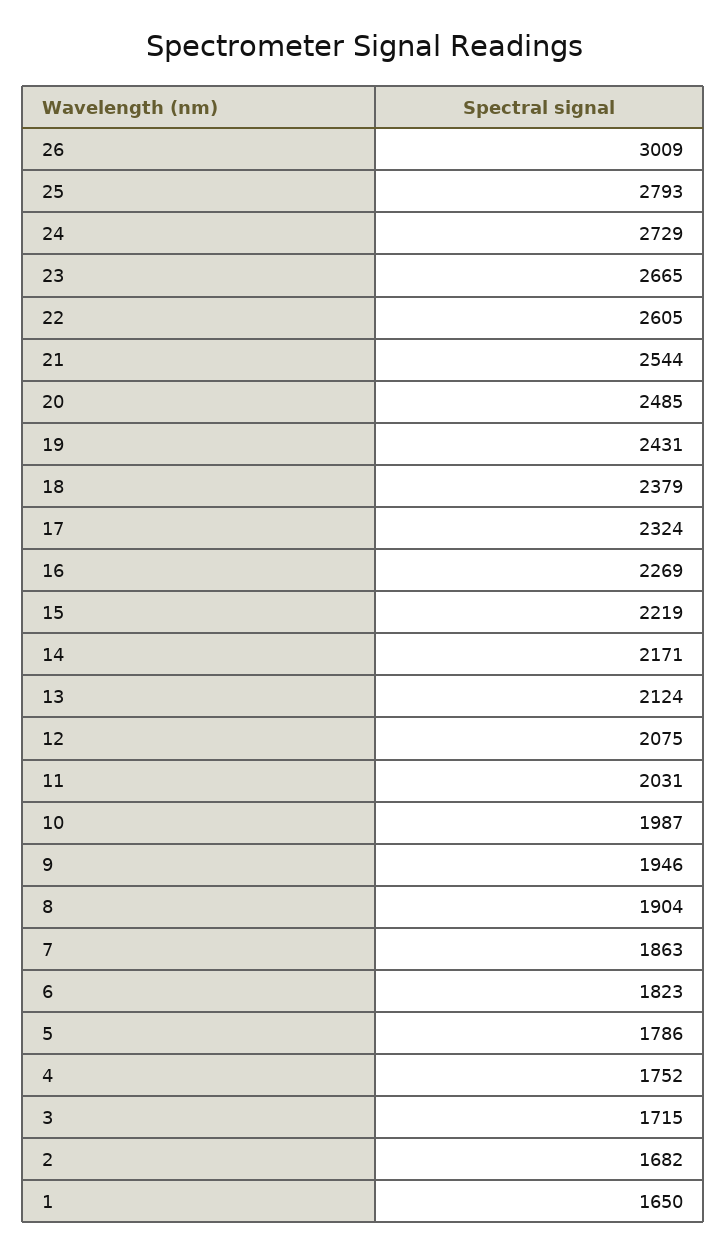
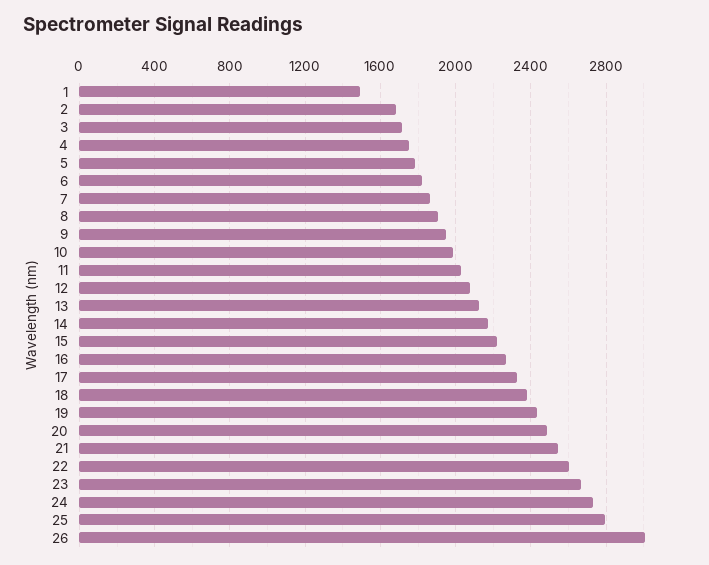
  {
    "26": 3009,
    "25": 2793,
    "24": 2729,
    "23": 2665,
    "22": 2605,
    "21": 2544,
    "20": 2485,
    "19": 2431,
    "18": 2379,
    "17": 2324,
    "16": 2269,
    "15": 2219,
    "14": 2171,
    "13": 2124,
    "12": 2075,
    "11": 2031,
    "10": 1987,
    "9": 1946,
    "8": 1904,
    "7": 1863,
    "6": 1823,
    "5": 1786,
    "4": 1752,
    "3": 1715,
    "2": 1682,
-   "1": 1650
+   "1": 1500
  }

